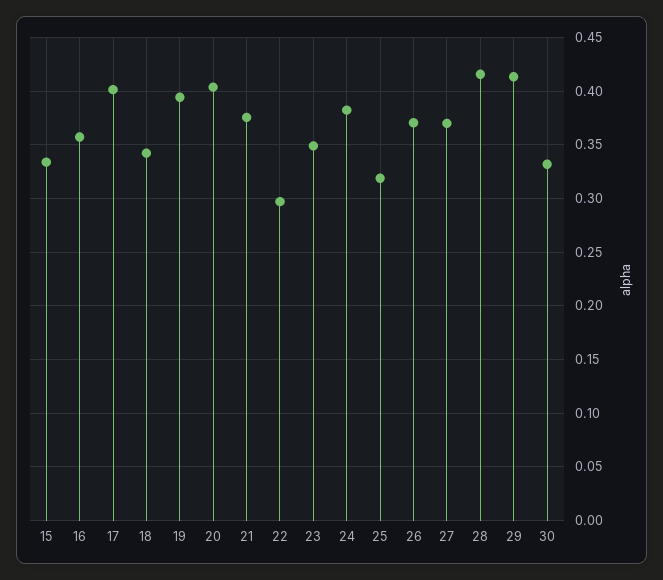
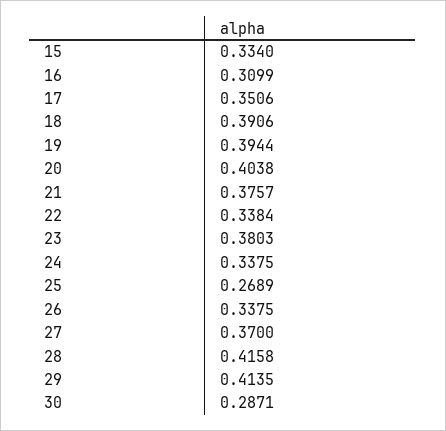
  {
    "15": 0.334,
-   "16": 0.36,
+   "16": 0.3099,
-   "17": 0.4,
+   "17": 0.3506,
-   "18": 0.34,
+   "18": 0.3906,
    "19": 0.3944,
    "20": 0.4038,
    "21": 0.3757,
-   "22": 0.3,
+   "22": 0.3384,
-   "23": 0.35,
+   "23": 0.3803,
-   "24": 0.38,
+   "24": 0.3375,
-   "25": 0.32,
+   "25": 0.2689,
-   "26": 0.37,
+   "26": 0.3375,
    "27": 0.37,
    "28": 0.4158,
    "29": 0.4135,
-   "30": 0.33
+   "30": 0.2871
  }

